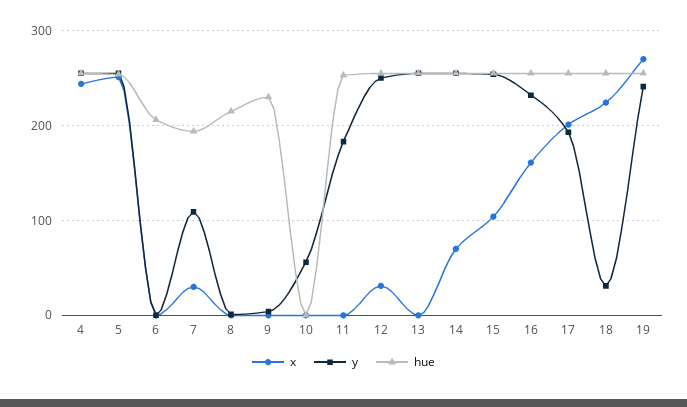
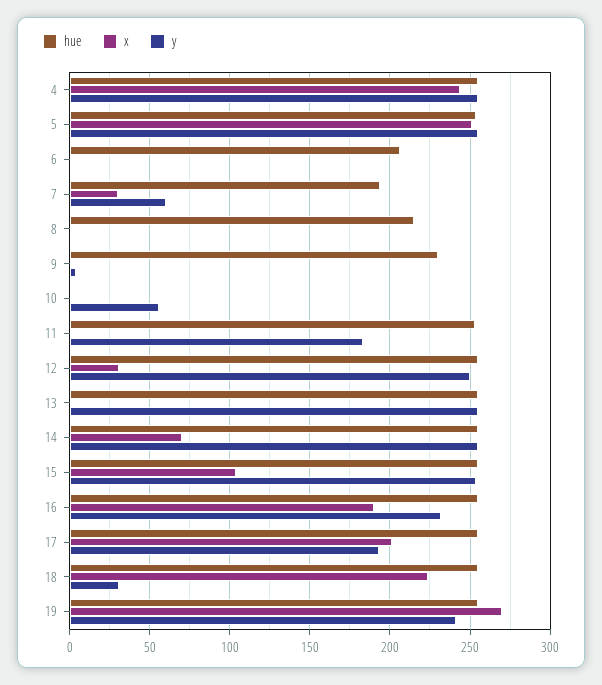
  {
    "x": {
      "4": 245,
      "5": 250,
      "6": 0,
      "7": 30,
      "8": 0,
      "9": 0,
      "10": 0,
      "11": 0,
      "12": 30,
      "13": 0,
      "14": 70,
      "15": 105,
-     "16": 160,
+     "16": 190,
      "17": 200,
      "18": 225,
      "19": 270
    },
    "y": {
      "4": 255,
      "5": 255,
      "6": 0,
-     "7": 110,
+     "7": 60,
      "8": 0,
      "9": 5,
      "10": 55,
      "11": 185,
      "12": 250,
      "13": 255,
      "14": 255,
      "15": 255,
      "16": 230,
      "17": 195,
      "18": 30,
      "19": 240
    },
    "hue": {
      "4": 255,
      "5": 255,
      "6": 205,
      "7": 195,
      "8": 215,
      "9": 230,
      "10": 0,
      "11": 255,
      "12": 255,
      "13": 255,
      "14": 255,
      "15": 255,
      "16": 255,
      "17": 255,
      "18": 255,
      "19": 255
    }
  }

